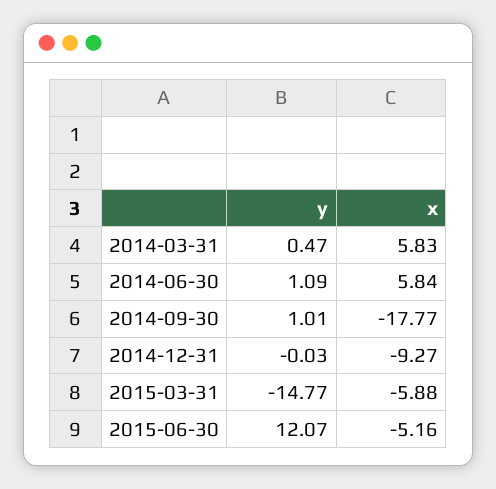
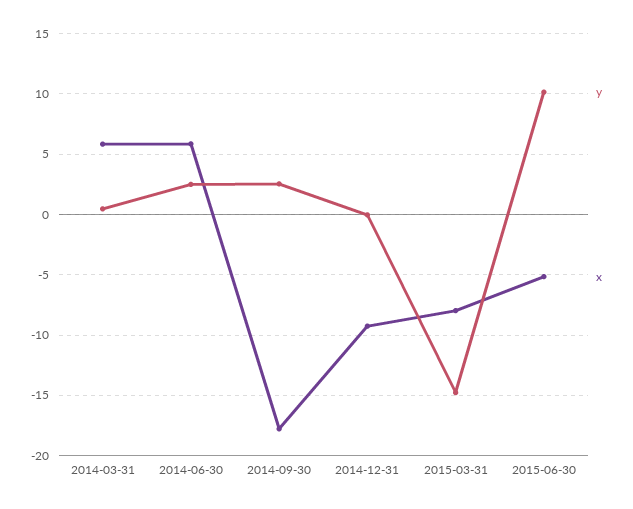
  {
    "y": {
      "2014-03-31": 0.47,
-     "2014-06-30": 1.09,
+     "2014-06-30": 2.5,
-     "2014-09-30": 1.01,
+     "2014-09-30": 2.5,
      "2014-12-31": -0.03,
      "2015-03-31": -14.77,
-     "2015-06-30": 12.07
+     "2015-06-30": 10
    },
    "x": {
      "2014-03-31": 5.83,
      "2014-06-30": 5.84,
      "2014-09-30": -17.77,
      "2014-12-31": -9.27,
-     "2015-03-31": -5.88,
+     "2015-03-31": -8,
      "2015-06-30": -5.16
    }
  }

